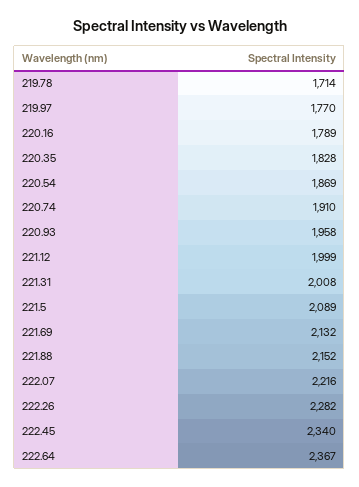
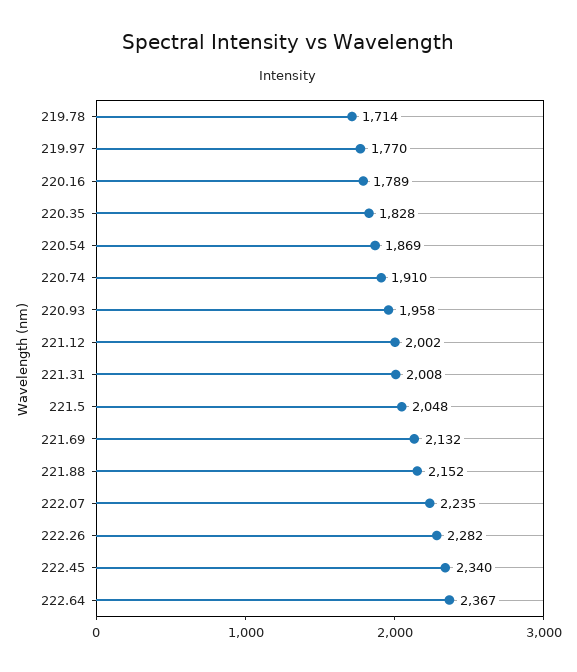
  {
    "219.78": 1714,
    "219.97": 1770,
    "220.16": 1789,
    "220.35": 1828,
    "220.54": 1869,
    "220.74": 1910,
    "220.93": 1958,
-   "221.12": 1999,
+   "221.12": 2002,
    "221.31": 2008,
-   "221.5": 2089,
+   "221.5": 2048,
    "221.69": 2132,
    "221.88": 2152,
-   "222.07": 2216,
+   "222.07": 2235,
    "222.26": 2282,
    "222.45": 2340,
    "222.64": 2367
  }

